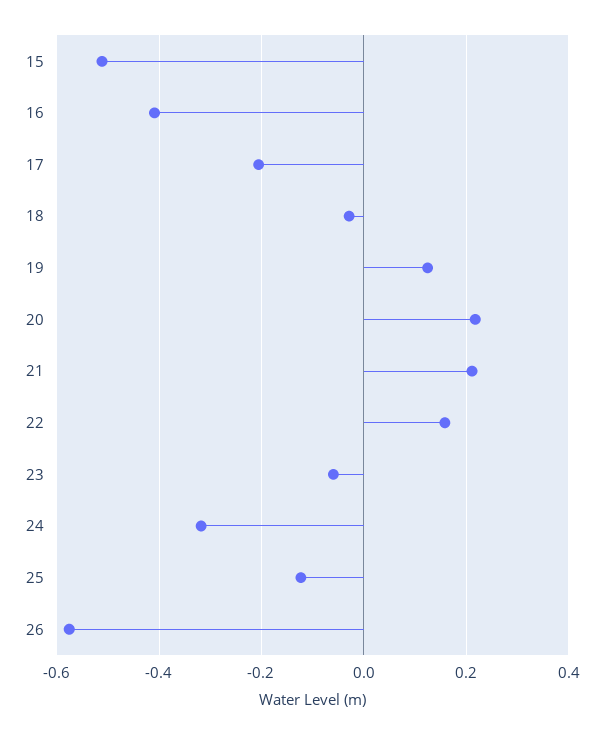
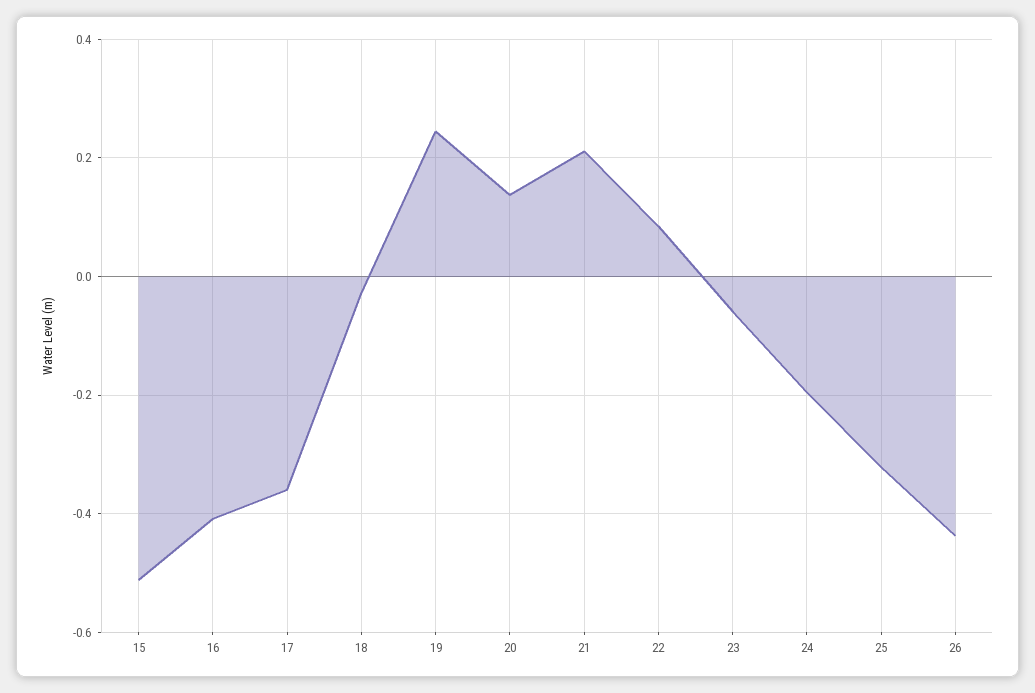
  {
    "15": -0.52,
    "16": -0.4,
-   "17": -0.2,
+   "17": -0.36,
    "18": -0.02,
-   "19": 0.12,
+   "19": 0.24,
-   "20": 0.22,
+   "20": 0.14,
    "21": 0.22,
-   "22": 0.16,
+   "22": 0.08,
    "23": -0.06,
-   "24": -0.32,
+   "24": -0.2,
-   "25": -0.12,
+   "25": -0.32,
-   "26": -0.58
+   "26": -0.44
  }

